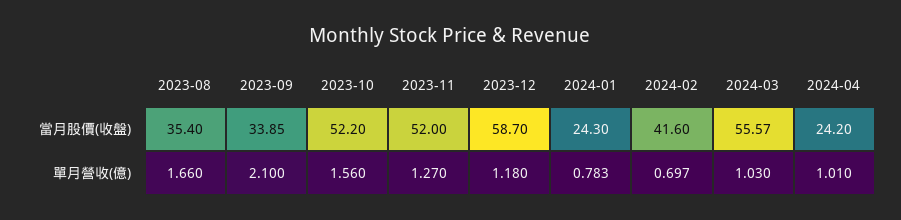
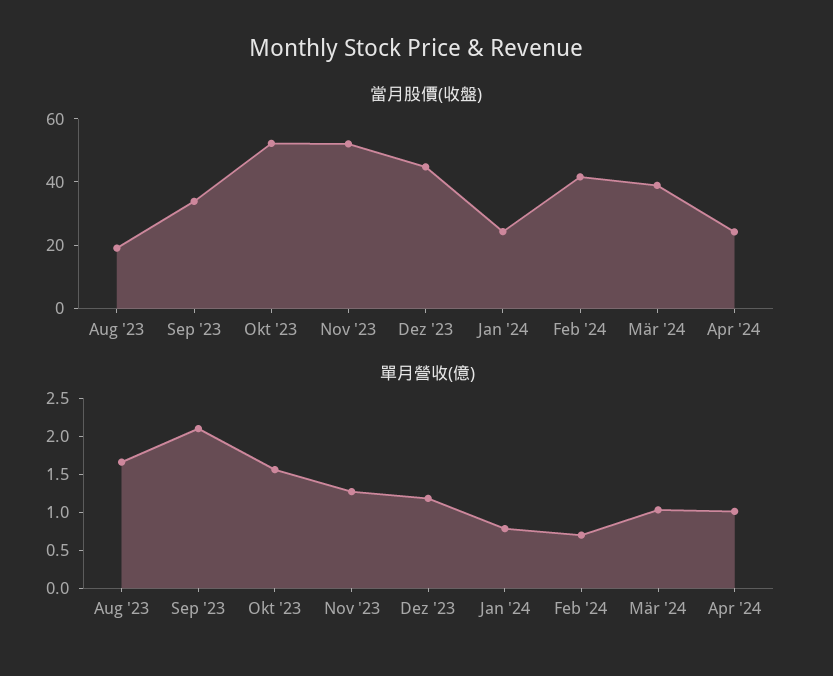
  {
    "當月股價(收盤)": {
-     "2023-08": 35.4,
+     "2023-08": 20,
      "2023-09": 33.85,
      "2023-10": 52.2,
      "2023-11": 52,
-     "2023-12": 58.7,
+     "2023-12": 45,
      "2024-01": 24.3,
      "2024-02": 41.6,
-     "2024-03": 55.57,
+     "2024-03": 40,
      "2024-04": 24.2
    },
    "單月營收(億)": {
      "2023-08": 1.66,
      "2023-09": 2.1,
      "2023-10": 1.56,
      "2023-11": 1.27,
      "2023-12": 1.18,
      "2024-01": 0.783,
      "2024-02": 0.697,
      "2024-03": 1.03,
      "2024-04": 1.01
    }
  }

